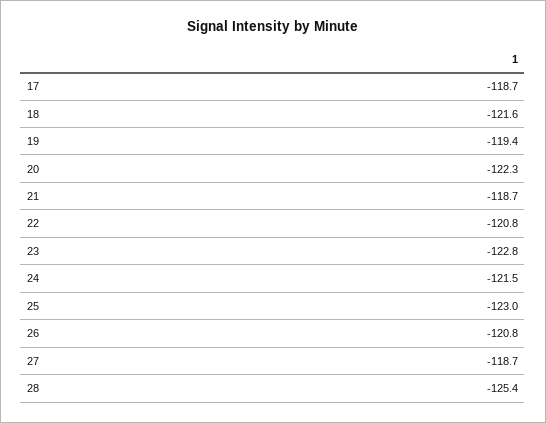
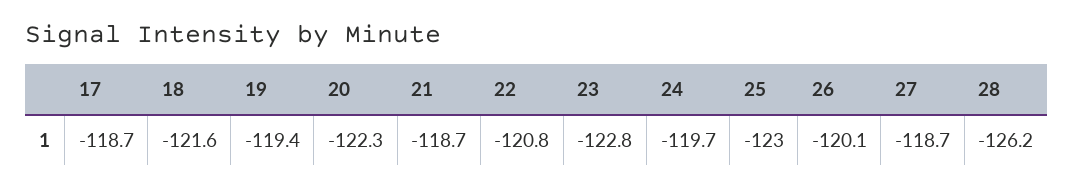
  {
    "17": -118.7,
    "18": -121.6,
    "19": -119.4,
    "20": -122.3,
    "21": -118.7,
    "22": -120.8,
    "23": -122.8,
-   "24": -121.5,
+   "24": -119.7,
    "25": -123,
-   "26": -120.8,
+   "26": -120.1,
    "27": -118.7,
-   "28": -125.4
+   "28": -126.2
  }

